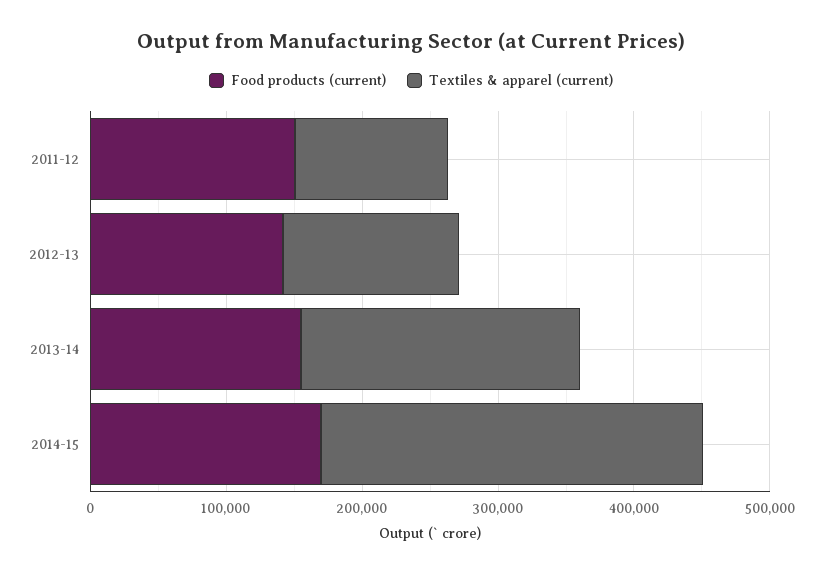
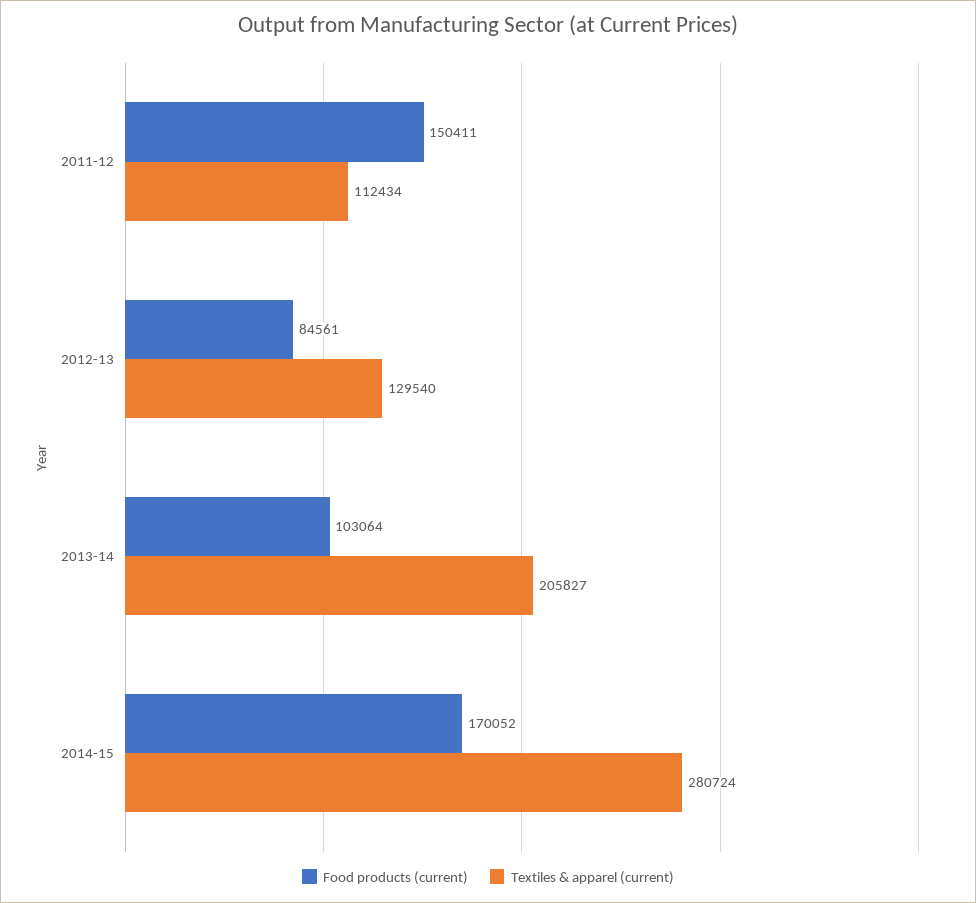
  {
    "Food products (current)": {
      "2011-12": 150411,
-     "2012-13": 140000,
+     "2012-13": 84561,
-     "2013-14": 160000,
+     "2013-14": 103064,
      "2014-15": 170052
    },
    "Textiles & apparel (current)": {
      "2011-12": 112434,
      "2012-13": 129540,
      "2013-14": 205827,
      "2014-15": 280724
    }
  }

